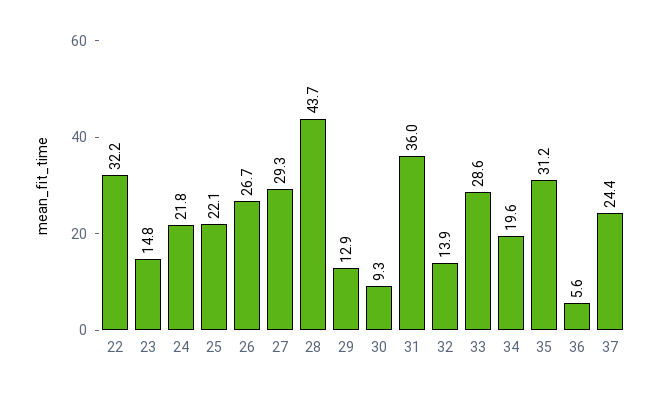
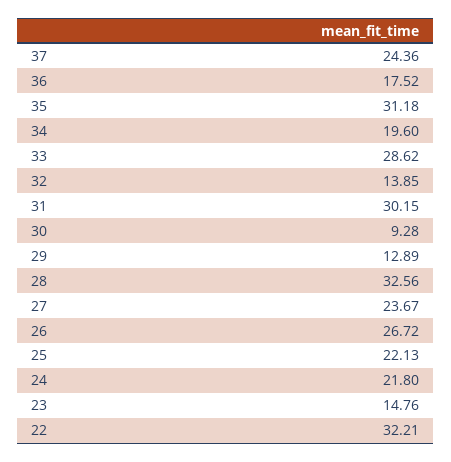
  {
    "22": 32.21,
    "23": 14.76,
    "24": 21.8,
    "25": 22.13,
    "26": 26.72,
-   "27": 29.3,
+   "27": 23.67,
-   "28": 43.7,
+   "28": 32.56,
    "29": 12.89,
    "30": 9.28,
-   "31": 36,
+   "31": 30.15,
    "32": 13.85,
    "33": 28.62,
    "34": 19.6,
    "35": 31.18,
-   "36": 5.6,
+   "36": 17.52,
    "37": 24.36
  }

